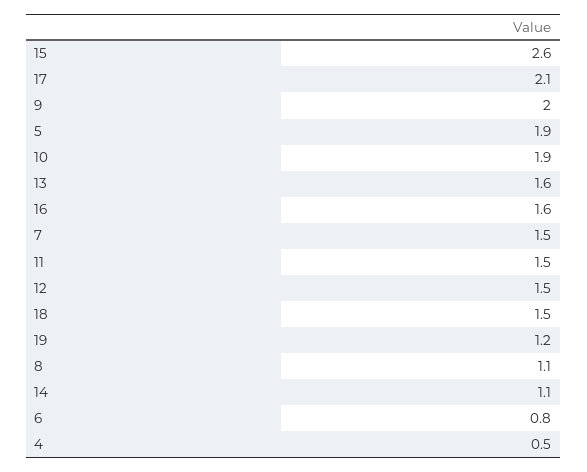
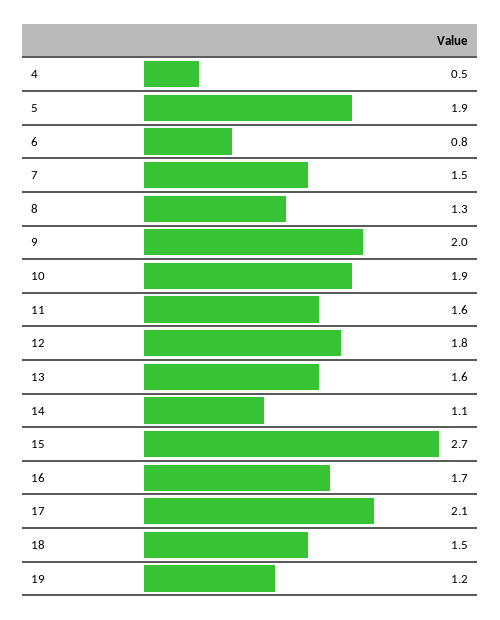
  {
-   "15": 2.6,
+   "15": 2.7,
    "17": 2.1,
    "9": 2,
    "5": 1.9,
    "10": 1.9,
    "13": 1.6,
-   "16": 1.6,
+   "16": 1.7,
    "7": 1.5,
-   "11": 1.5,
+   "11": 1.6,
-   "12": 1.5,
+   "12": 1.8,
    "18": 1.5,
    "19": 1.2,
-   "8": 1.1,
+   "8": 1.3,
    "14": 1.1,
    "6": 0.8,
    "4": 0.5
  }

